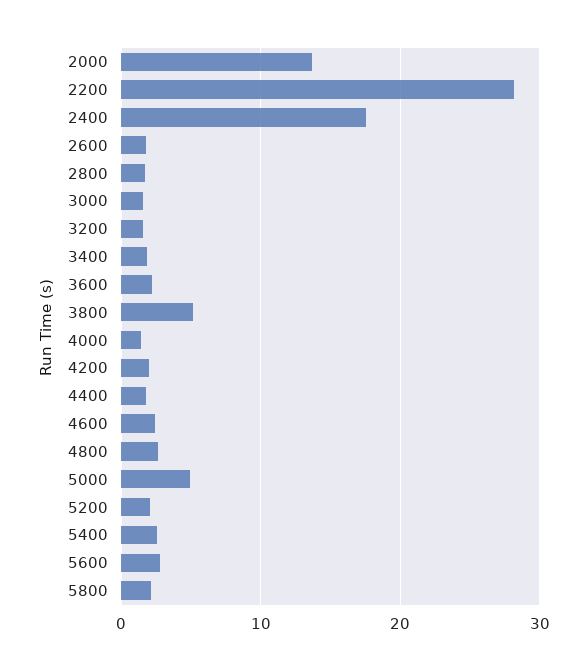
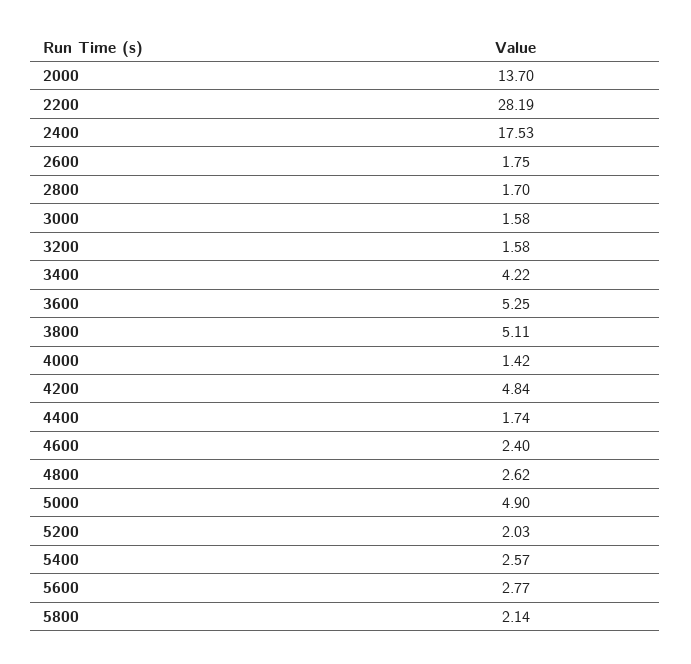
  {
    "2000": 13.7,
    "2200": 28.19,
    "2400": 17.53,
    "2600": 1.75,
    "2800": 1.7,
    "3000": 1.58,
    "3200": 1.58,
-   "3400": 2,
+   "3400": 4.22,
-   "3600": 2,
+   "3600": 5.25,
    "3800": 5.11,
    "4000": 1.42,
-   "4200": 2,
+   "4200": 4.84,
    "4400": 1.74,
    "4600": 2.4,
    "4800": 2.62,
    "5000": 4.9,
    "5200": 2.03,
    "5400": 2.57,
    "5600": 2.77,
    "5800": 2.14
  }

